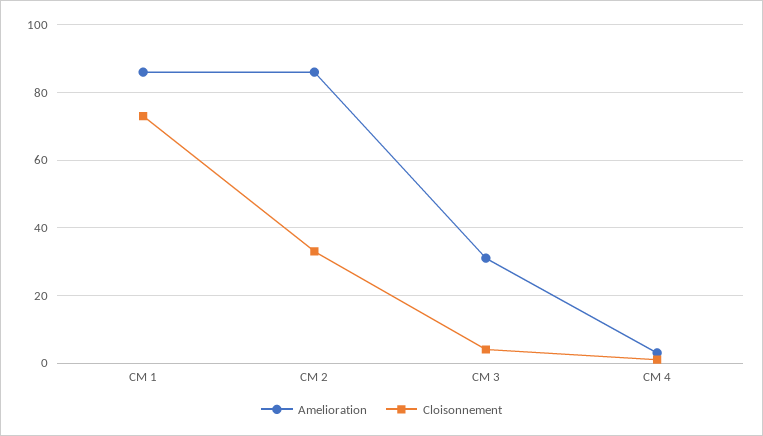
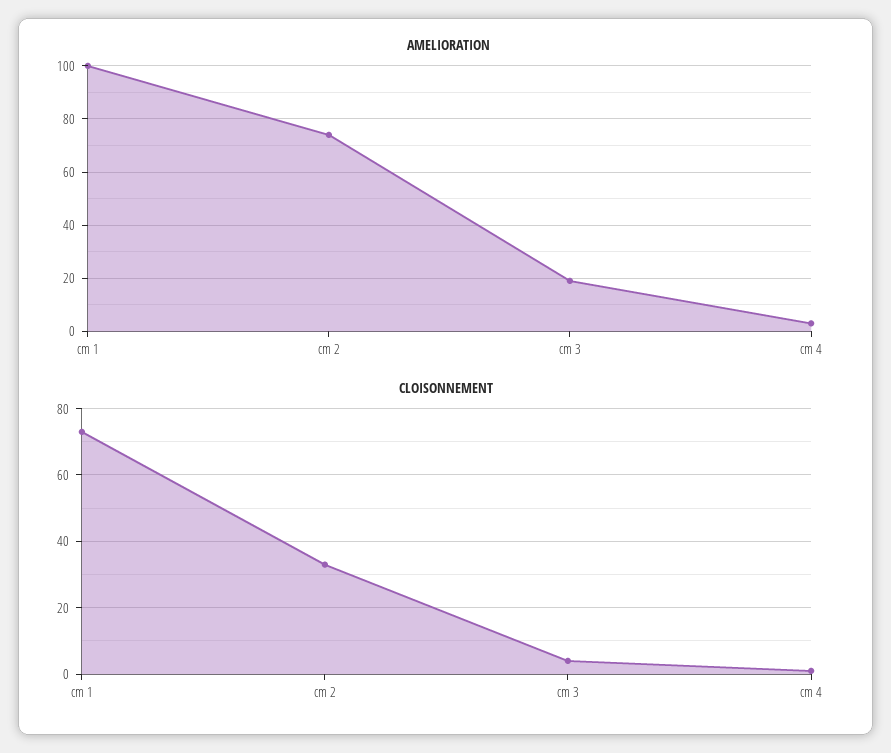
  {
    "Amelioration": {
-     "CM 1": 85,
+     "CM 1": 100,
-     "CM 2": 85,
+     "CM 2": 75,
-     "CM 3": 30,
+     "CM 3": 20,
      "CM 4": 5
    },
    "Cloisonnement": {
      "CM 1": 75,
      "CM 2": 35,
      "CM 3": 5,
      "CM 4": 0
    }
  }

